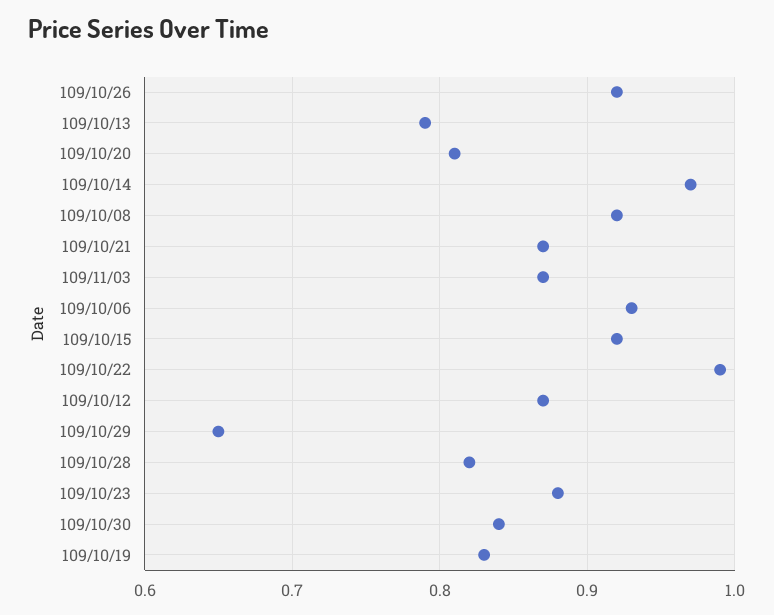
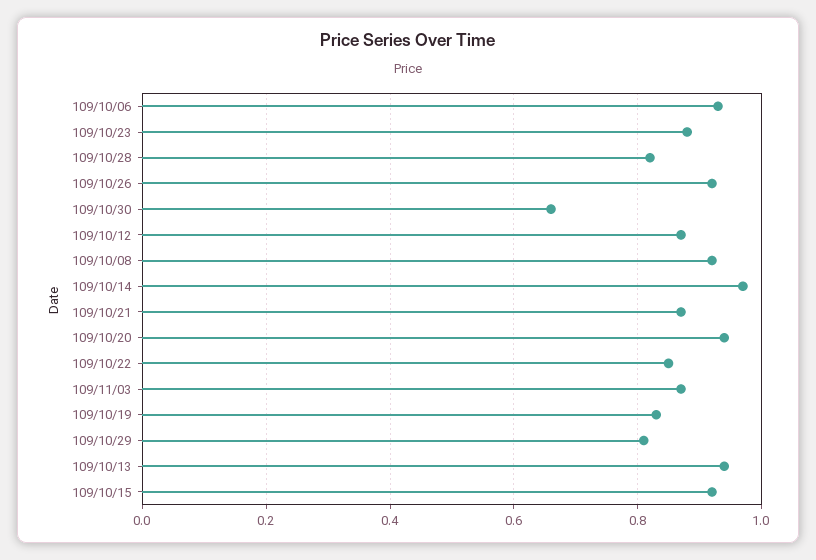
  {
    "109/10/26": 0.92,
-   "109/10/13": 0.79,
+   "109/10/13": 0.95,
-   "109/10/20": 0.81,
+   "109/10/20": 0.95,
    "109/10/14": 0.97,
    "109/10/08": 0.92,
    "109/10/21": 0.87,
    "109/11/03": 0.87,
    "109/10/06": 0.93,
    "109/10/15": 0.92,
-   "109/10/22": 0.99,
+   "109/10/22": 0.85,
    "109/10/12": 0.87,
-   "109/10/29": 0.65,
+   "109/10/29": 0.8,
    "109/10/28": 0.82,
    "109/10/23": 0.88,
-   "109/10/30": 0.84,
+   "109/10/30": 0.65,
    "109/10/19": 0.83
  }

